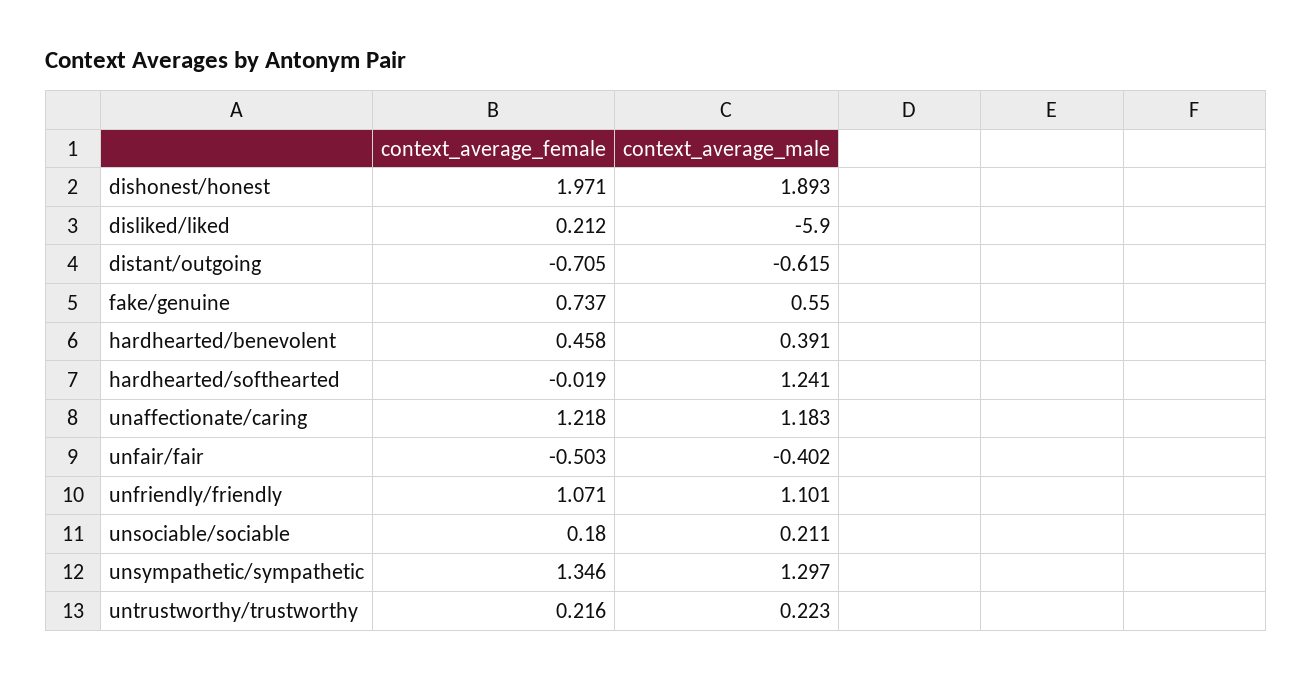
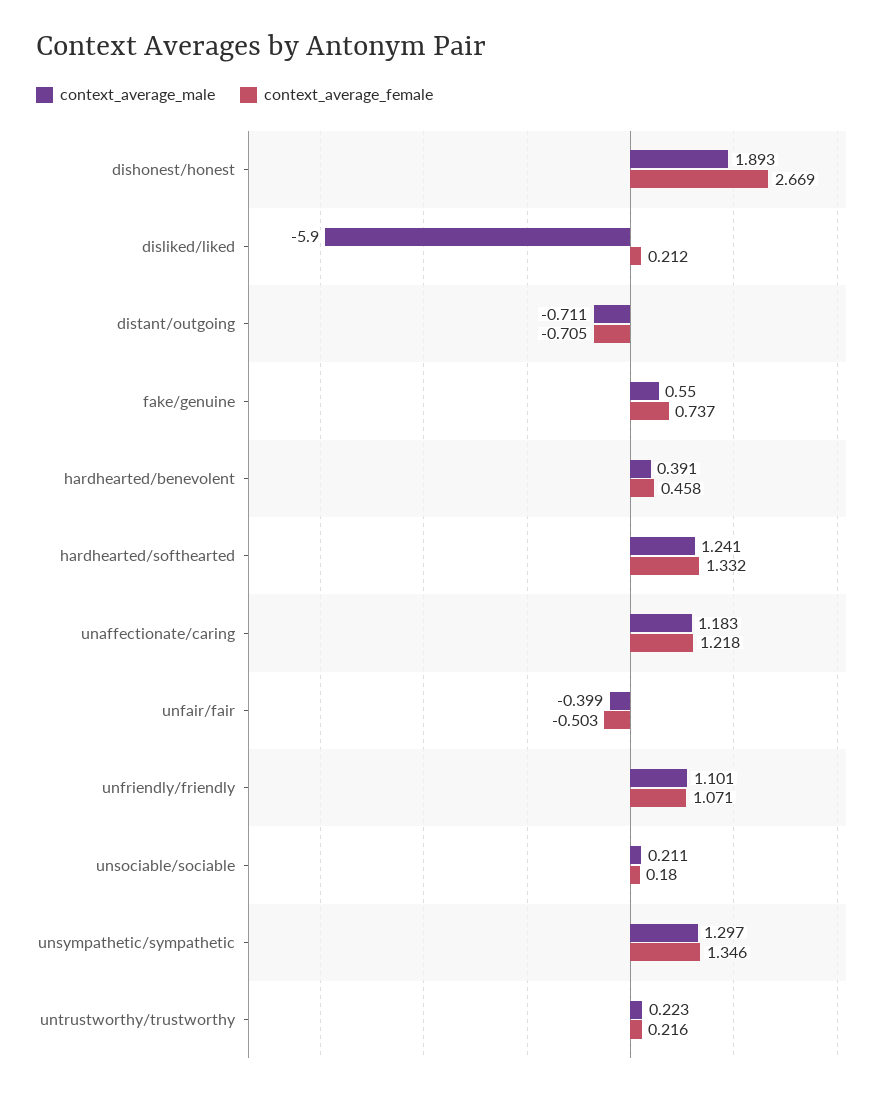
  {
    "context_average_female": {
-     "dishonest/honest": 1.971,
+     "dishonest/honest": 2.669,
      "disliked/liked": 0.212,
      "distant/outgoing": -0.705,
      "fake/genuine": 0.737,
      "hardhearted/benevolent": 0.458,
-     "hardhearted/softhearted": -0.019,
+     "hardhearted/softhearted": 1.332,
      "unaffectionate/caring": 1.218,
      "unfair/fair": -0.503,
      "unfriendly/friendly": 1.071,
      "unsociable/sociable": 0.18,
      "unsympathetic/sympathetic": 1.346,
      "untrustworthy/trustworthy": 0.216
    },
    "context_average_male": {
      "dishonest/honest": 1.893,
      "disliked/liked": -5.9,
-     "distant/outgoing": -0.615,
+     "distant/outgoing": -0.711,
      "fake/genuine": 0.55,
      "hardhearted/benevolent": 0.391,
      "hardhearted/softhearted": 1.241,
      "unaffectionate/caring": 1.183,
-     "unfair/fair": -0.402,
+     "unfair/fair": -0.399,
      "unfriendly/friendly": 1.101,
      "unsociable/sociable": 0.211,
      "unsympathetic/sympathetic": 1.297,
      "untrustworthy/trustworthy": 0.223
    }
  }

